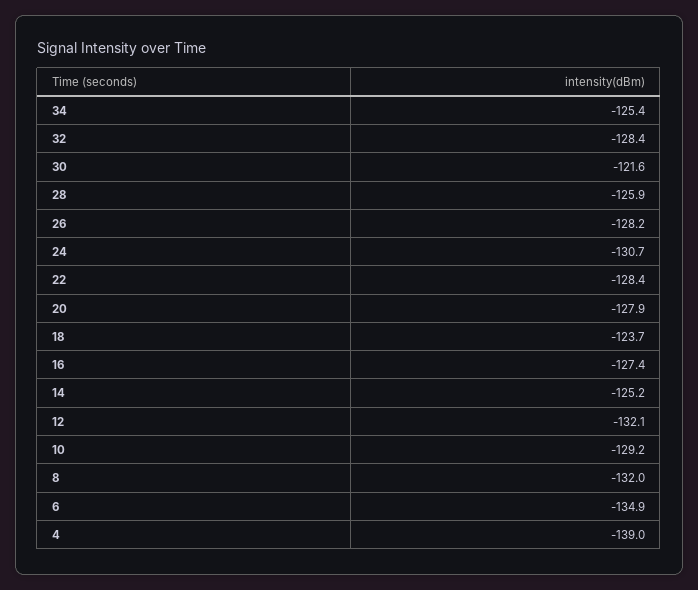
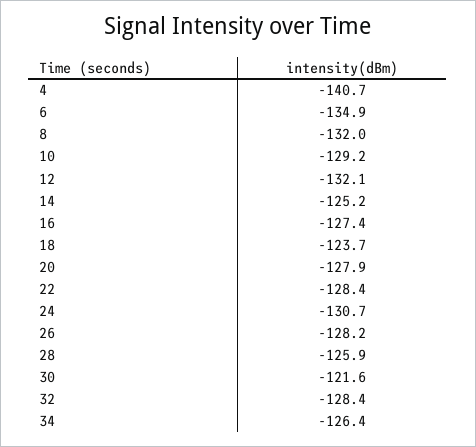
  {
-   "34": -125.4,
+   "34": -126.4,
    "32": -128.4,
    "30": -121.6,
    "28": -125.9,
    "26": -128.2,
    "24": -130.7,
    "22": -128.4,
    "20": -127.9,
    "18": -123.7,
    "16": -127.4,
    "14": -125.2,
    "12": -132.1,
    "10": -129.2,
    "8": -132,
    "6": -134.9,
-   "4": -139
+   "4": -140.7
  }

